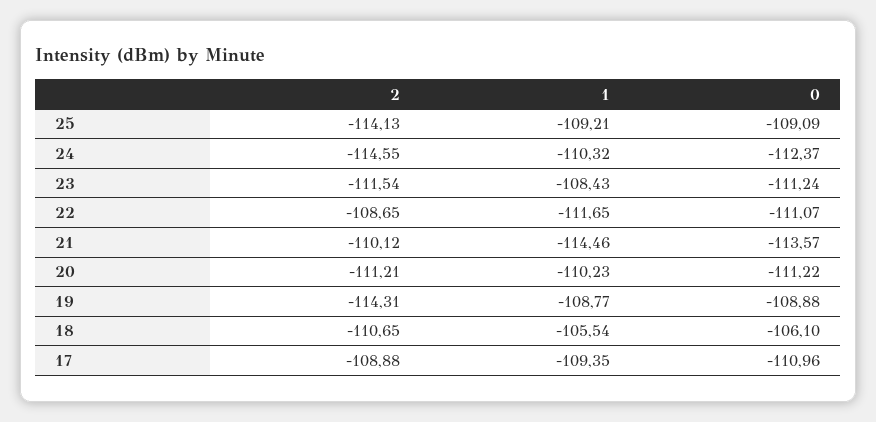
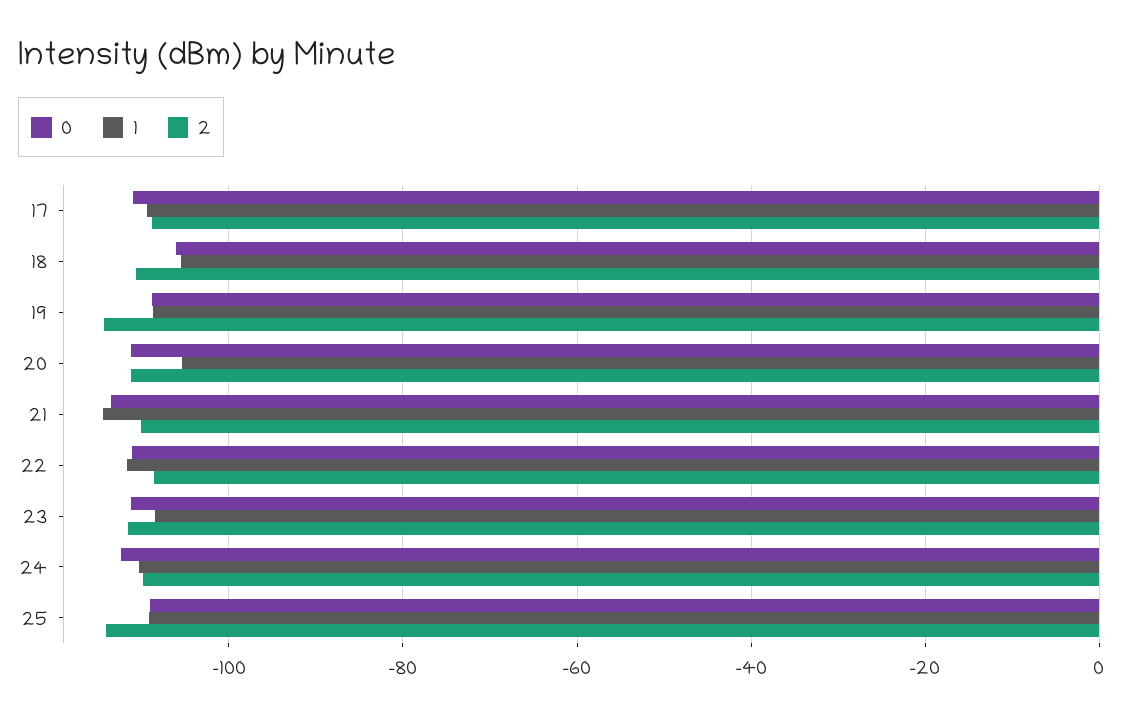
  {
    "2": {
      "25": -114.13,
-     "24": -114.55,
+     "24": -110,
      "23": -111.54,
      "22": -108.65,
      "21": -110.12,
      "20": -111.21,
      "19": -114.31,
      "18": -110.65,
      "17": -108.88
    },
    "1": {
      "25": -109.21,
      "24": -110.32,
      "23": -108.43,
      "22": -111.65,
      "21": -114.46,
-     "20": -110.23,
+     "20": -106,
      "19": -108.77,
      "18": -105.54,
      "17": -109.35
    },
    "0": {
      "25": -109.09,
      "24": -112.37,
      "23": -111.24,
      "22": -111.07,
      "21": -113.57,
      "20": -111.22,
      "19": -108.88,
      "18": -106.1,
      "17": -110.96
    }
  }

